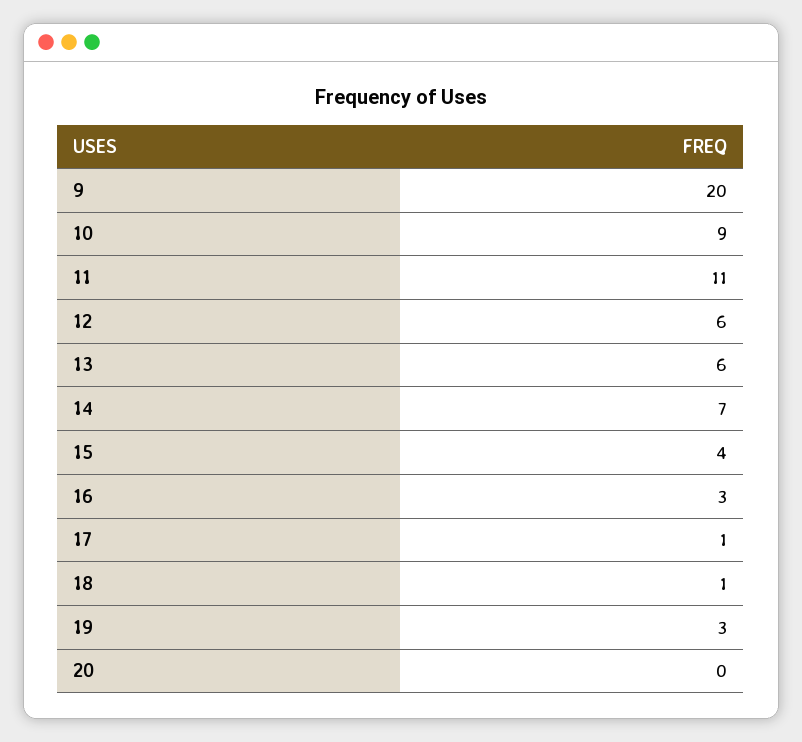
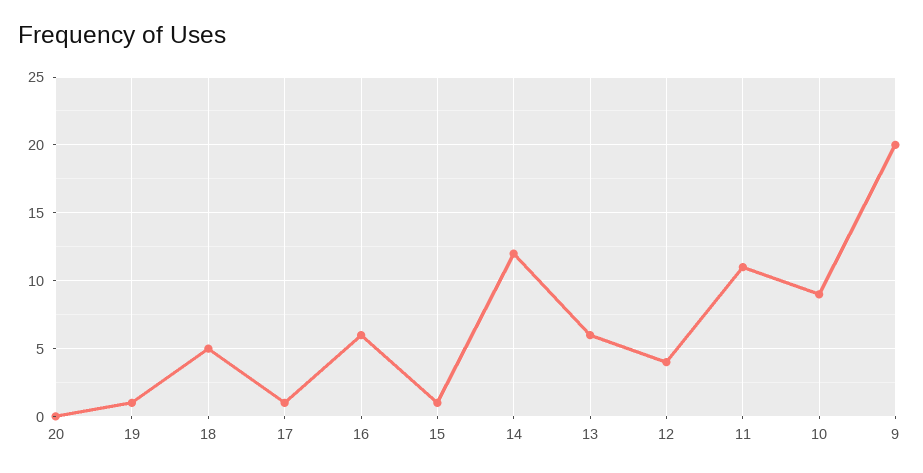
  {
    "9": 20,
    "10": 9,
    "11": 11,
-   "12": 6,
+   "12": 4,
    "13": 6,
-   "14": 7,
+   "14": 12,
-   "15": 4,
+   "15": 1,
-   "16": 3,
+   "16": 6,
    "17": 1,
-   "18": 1,
+   "18": 5,
-   "19": 3,
+   "19": 1,
    "20": 0
  }

